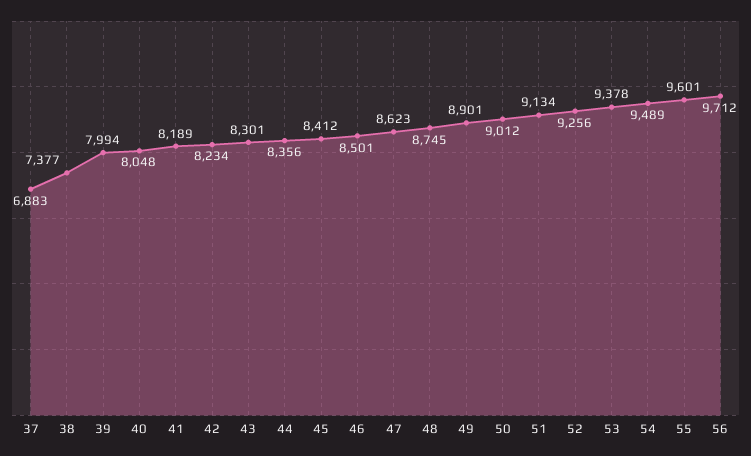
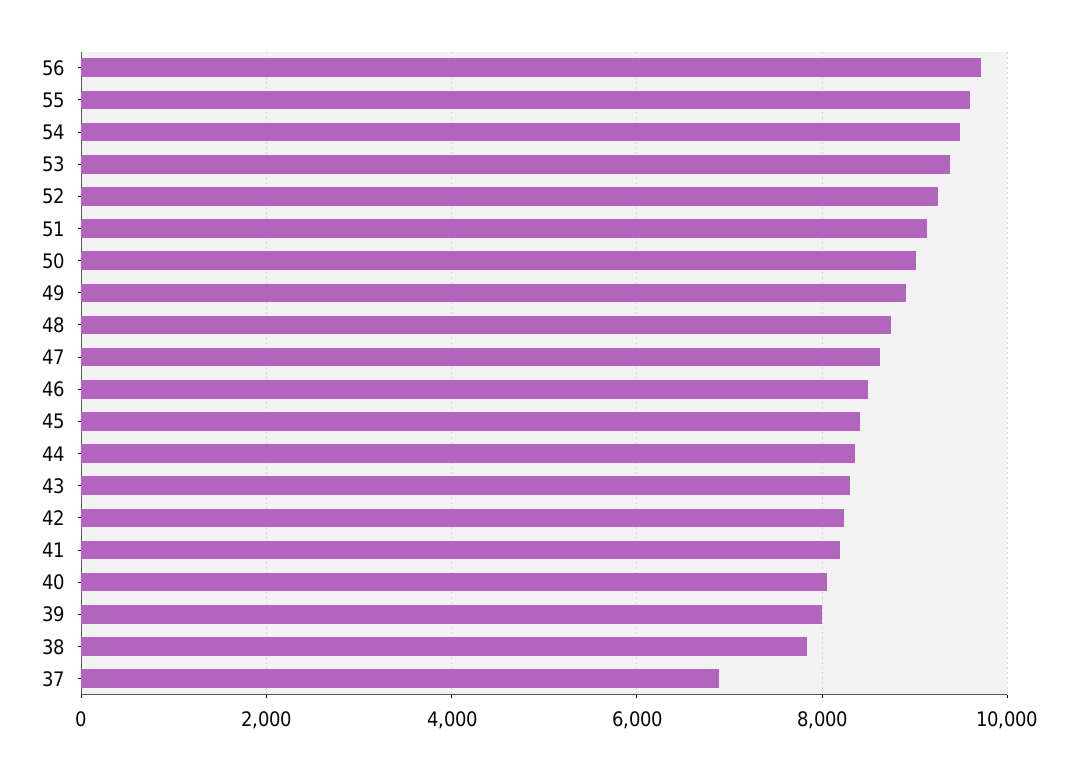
  {
    "37": 6883,
-   "38": 7377,
+   "38": 7800,
    "39": 7994,
    "40": 8048,
    "41": 8189,
    "42": 8234,
    "43": 8301,
    "44": 8356,
    "45": 8412,
    "46": 8501,
    "47": 8623,
    "48": 8745,
    "49": 8901,
    "50": 9012,
    "51": 9134,
    "52": 9256,
    "53": 9378,
    "54": 9489,
    "55": 9601,
    "56": 9712
  }

